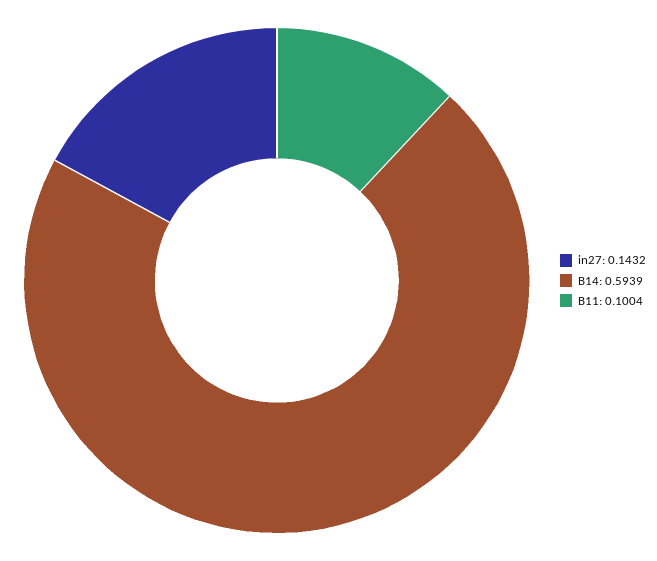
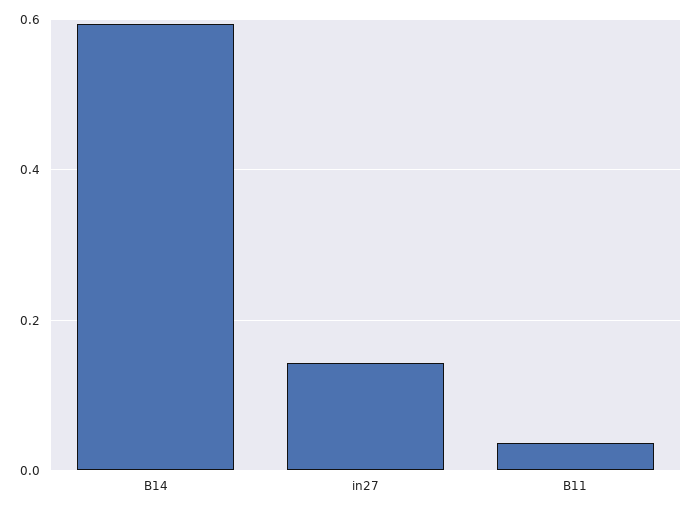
  {
    "in27": 0.1432,
    "B14": 0.5939,
-   "B11": 0.1004
+   "B11": 0.04
  }

